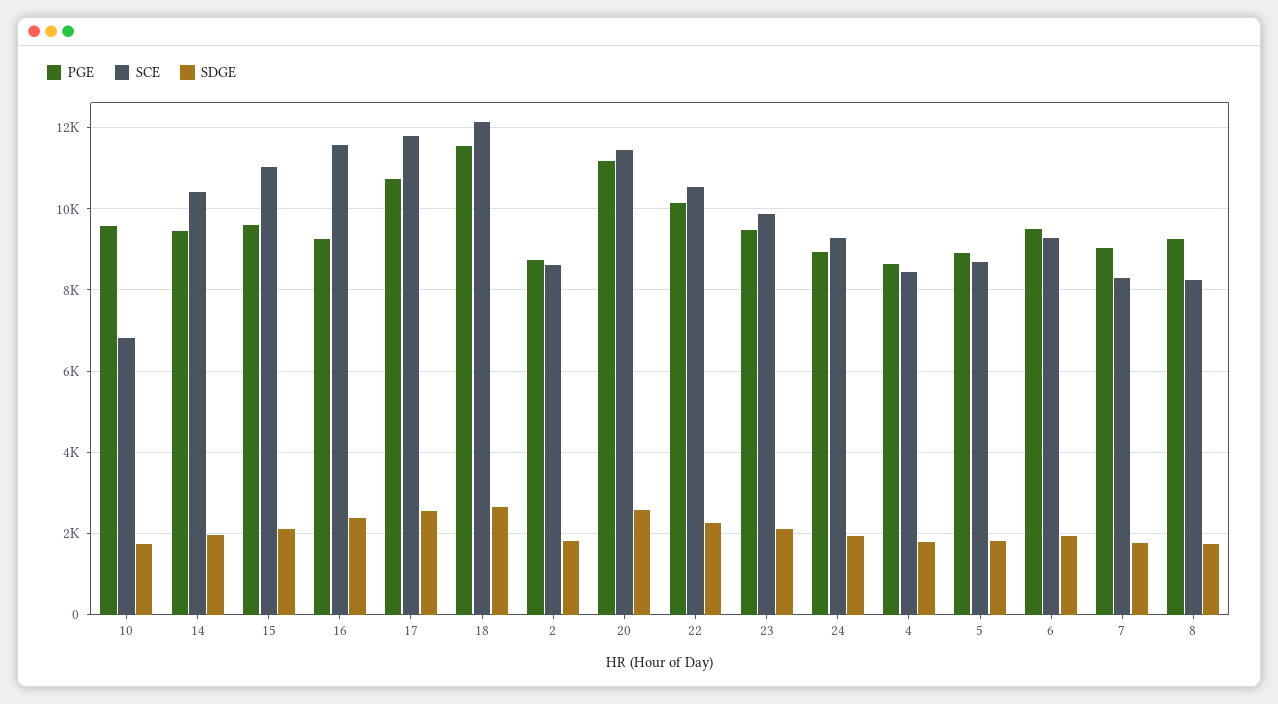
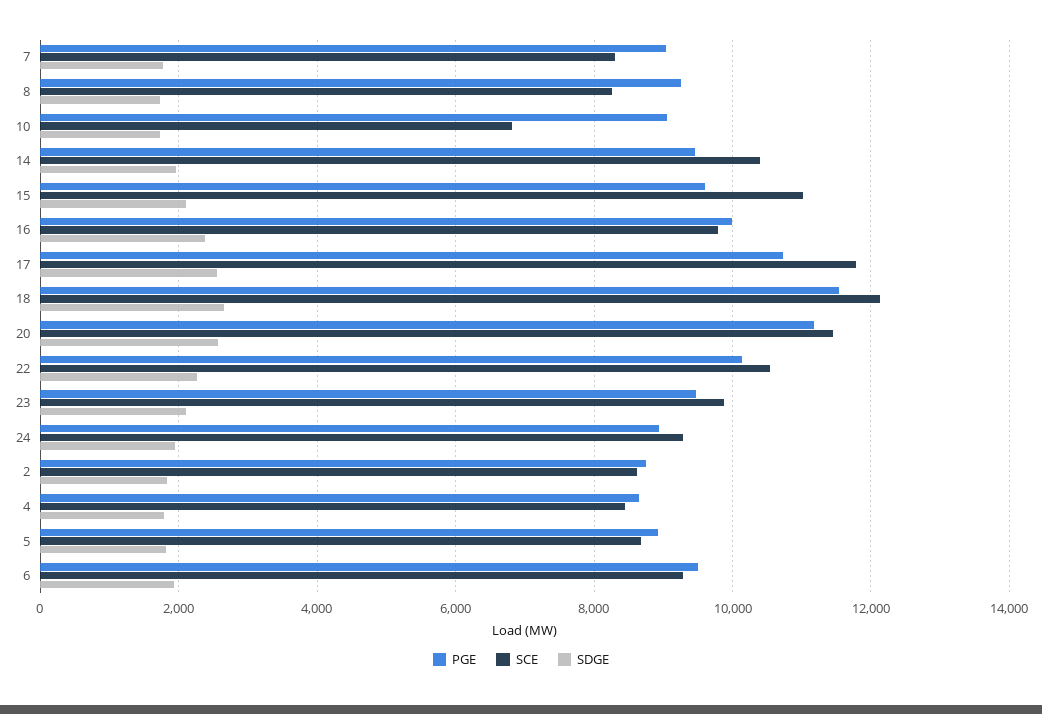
  {
    "PGE": {
-     "10": 9600,
+     "10": 9000,
      "14": 9400,
      "15": 9600,
-     "16": 9200,
+     "16": 10000,
      "17": 10800,
      "18": 11600,
      "2": 8800,
      "20": 11200,
      "22": 10200,
      "23": 9400,
      "24": 9000,
      "4": 8600,
      "5": 9000,
      "6": 9600,
      "7": 9000,
      "8": 9200
    },
    "SCE": {
      "10": 6800,
      "14": 10400,
      "15": 11000,
-     "16": 11600,
+     "16": 9800,
      "17": 11800,
      "18": 12200,
      "2": 8600,
      "20": 11400,
      "22": 10600,
      "23": 9800,
      "24": 9200,
      "4": 8400,
      "5": 8600,
      "6": 9200,
      "7": 8400,
      "8": 8200
    },
    "SDGE": {
      "10": 1800,
      "14": 2000,
      "15": 2200,
      "16": 2400,
      "17": 2600,
      "18": 2600,
      "2": 1800,
      "20": 2600,
      "22": 2200,
      "23": 2200,
      "24": 2000,
      "4": 1800,
      "5": 1800,
      "6": 2000,
      "7": 1800,
      "8": 1800
    }
  }

